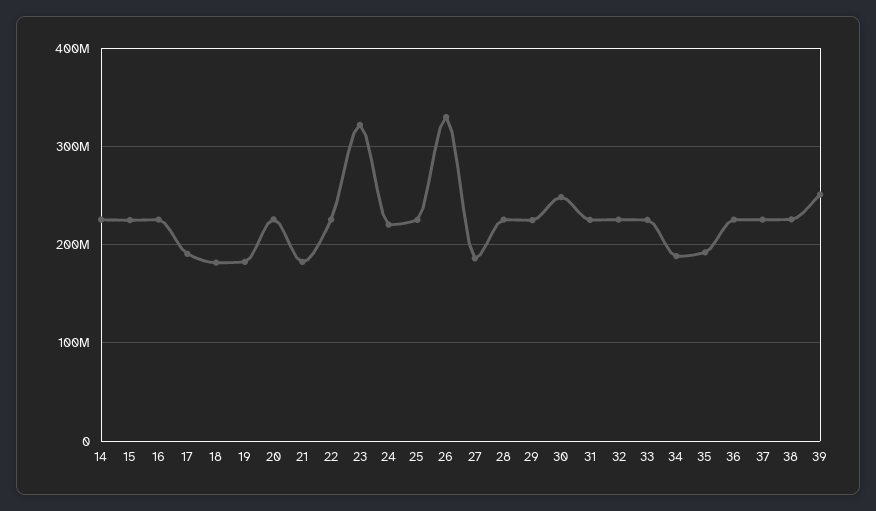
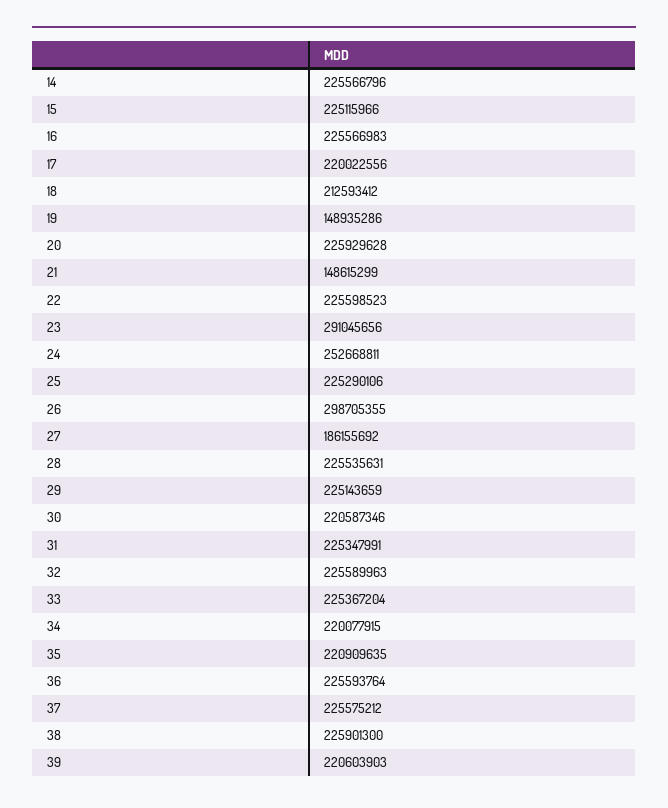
  {
    "14": 225566796,
    "15": 225115966,
    "16": 225566983,
-   "17": 190000000,
+   "17": 220022556,
-   "18": 180000000,
+   "18": 212593412,
-   "19": 180000000,
+   "19": 148935286,
    "20": 225929628,
-   "21": 180000000,
+   "21": 148615299,
    "22": 225598523,
-   "23": 320000000,
+   "23": 291045656,
-   "24": 220000000,
+   "24": 252668811,
    "25": 225290106,
-   "26": 330000000,
+   "26": 298705355,
    "27": 186155692,
    "28": 225535631,
    "29": 225143659,
-   "30": 250000000,
+   "30": 220587346,
    "31": 225347991,
    "32": 225589963,
    "33": 225367204,
-   "34": 190000000,
+   "34": 220077915,
-   "35": 190000000,
+   "35": 220909635,
    "36": 225593764,
    "37": 225575212,
    "38": 225901300,
-   "39": 250000000
+   "39": 220603903
  }

